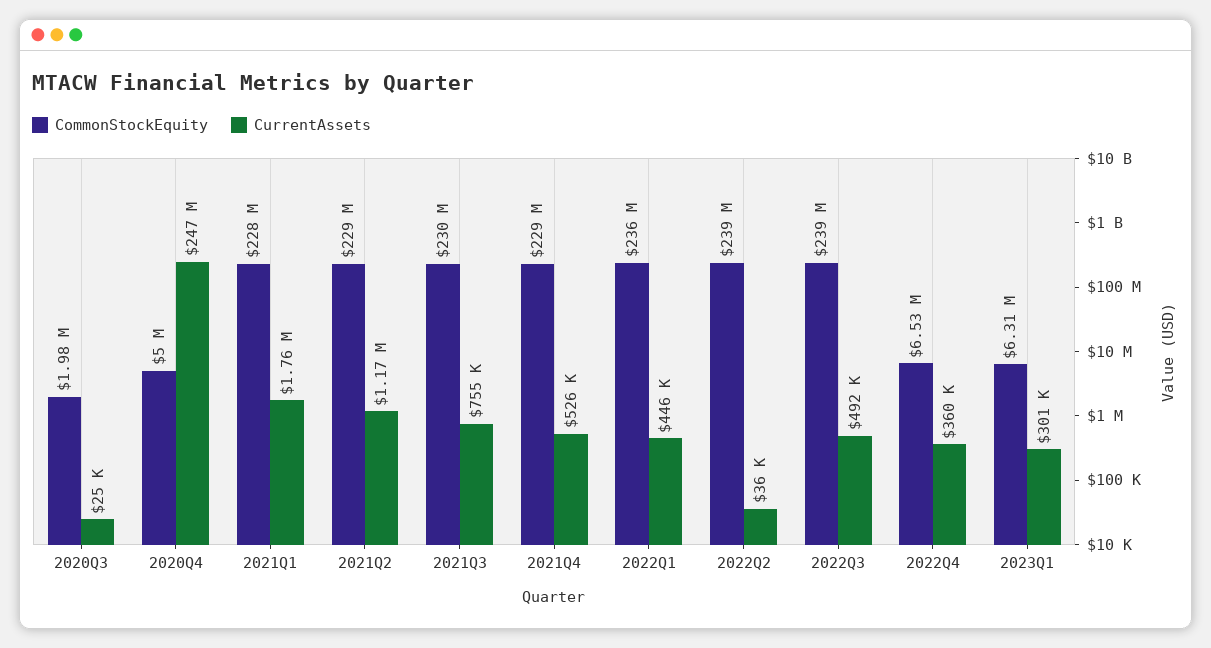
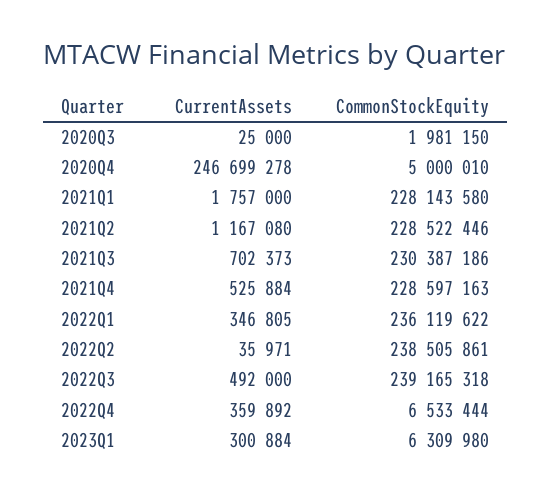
  {
    "CommonStockEquity": {
      "2020Q3": 1981150,
      "2020Q4": 5000010,
      "2021Q1": 228143580,
      "2021Q2": 228522446,
      "2021Q3": 230387186,
      "2021Q4": 228597163,
      "2022Q1": 236119622,
      "2022Q2": 238505861,
      "2022Q3": 239165318,
      "2022Q4": 6533444,
      "2023Q1": 6309980
    },
    "CurrentAssets": {
      "2020Q3": 25000,
      "2020Q4": 246699278,
      "2021Q1": 1757000,
      "2021Q2": 1167080,
-     "2021Q3": 755000,
+     "2021Q3": 702373,
      "2021Q4": 525884,
-     "2022Q1": 446000,
+     "2022Q1": 346805,
      "2022Q2": 35971,
      "2022Q3": 492000,
      "2022Q4": 359892,
      "2023Q1": 300884
    }
  }

